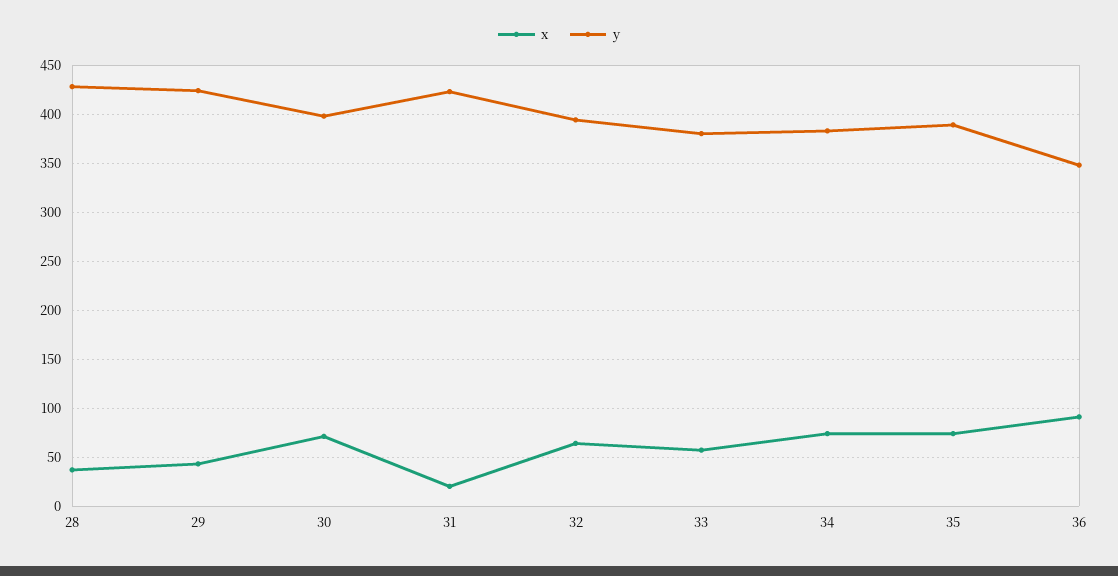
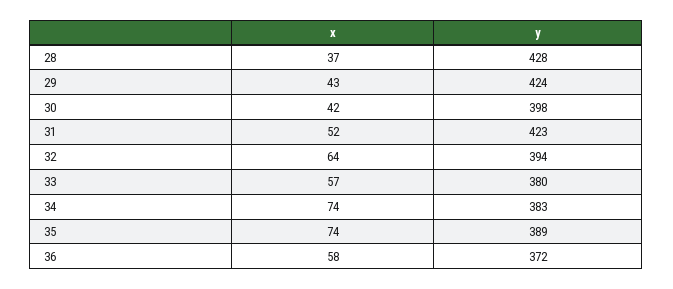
  {
    "x": {
      "28": 37,
      "29": 43,
-     "30": 70,
+     "30": 42,
-     "31": 20,
+     "31": 52,
      "32": 64,
      "33": 57,
      "34": 74,
      "35": 74,
-     "36": 90
+     "36": 58
    },
    "y": {
      "28": 428,
      "29": 424,
      "30": 398,
      "31": 423,
      "32": 394,
      "33": 380,
      "34": 383,
      "35": 389,
-     "36": 350
+     "36": 372
    }
  }

